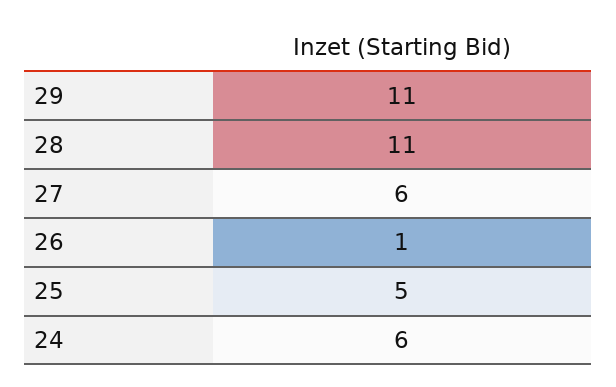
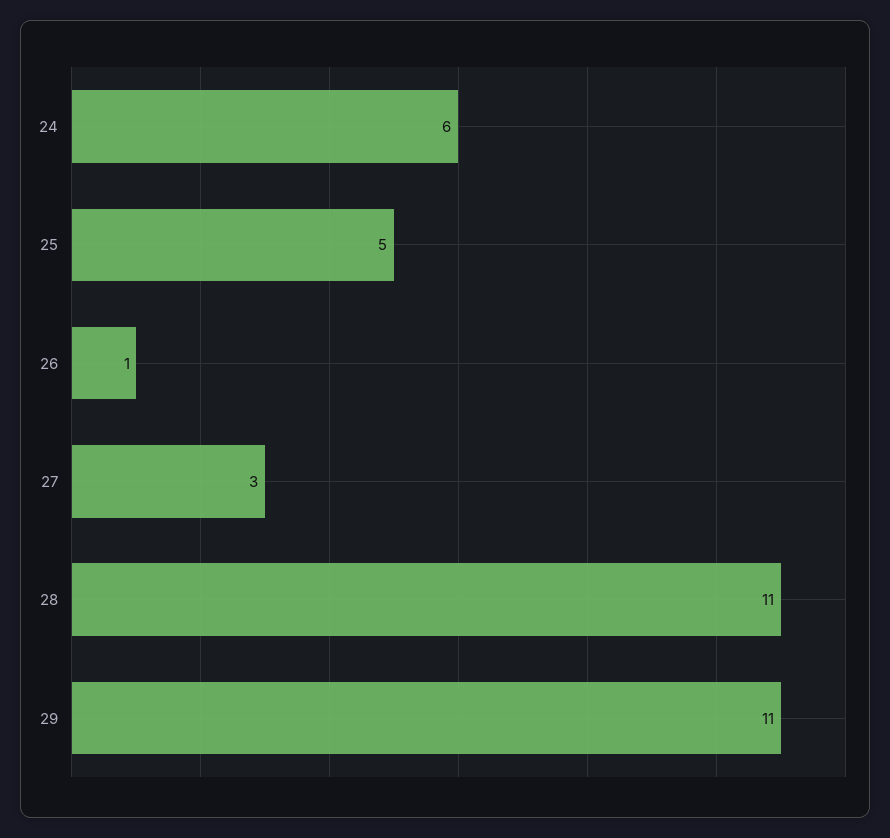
  {
    "29": 11,
    "28": 11,
-   "27": 6,
+   "27": 3,
    "26": 1,
    "25": 5,
    "24": 6
  }

